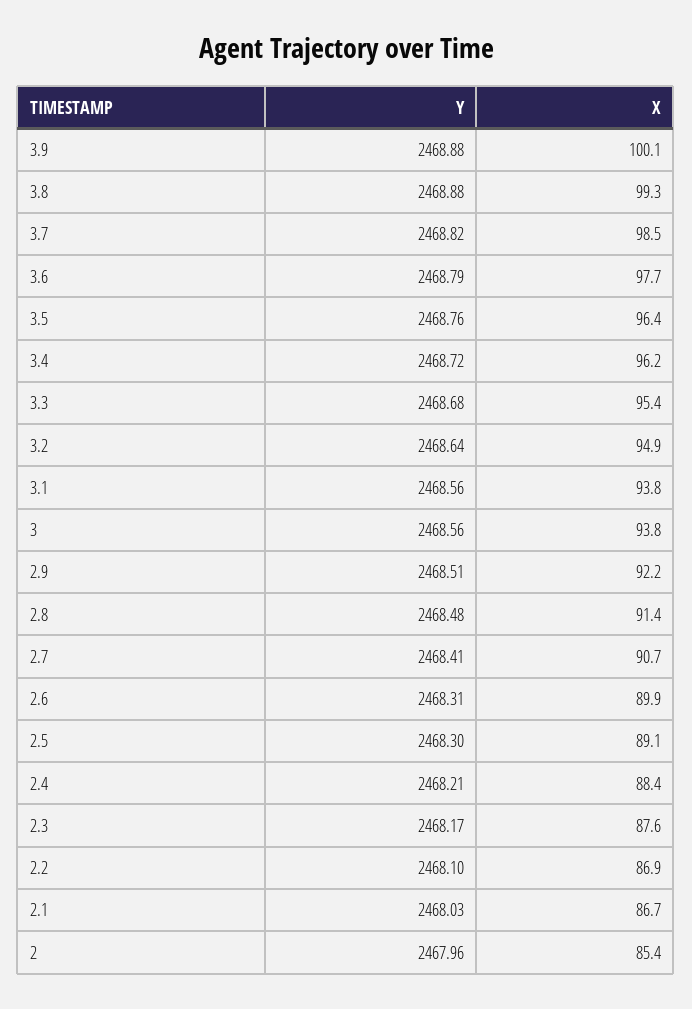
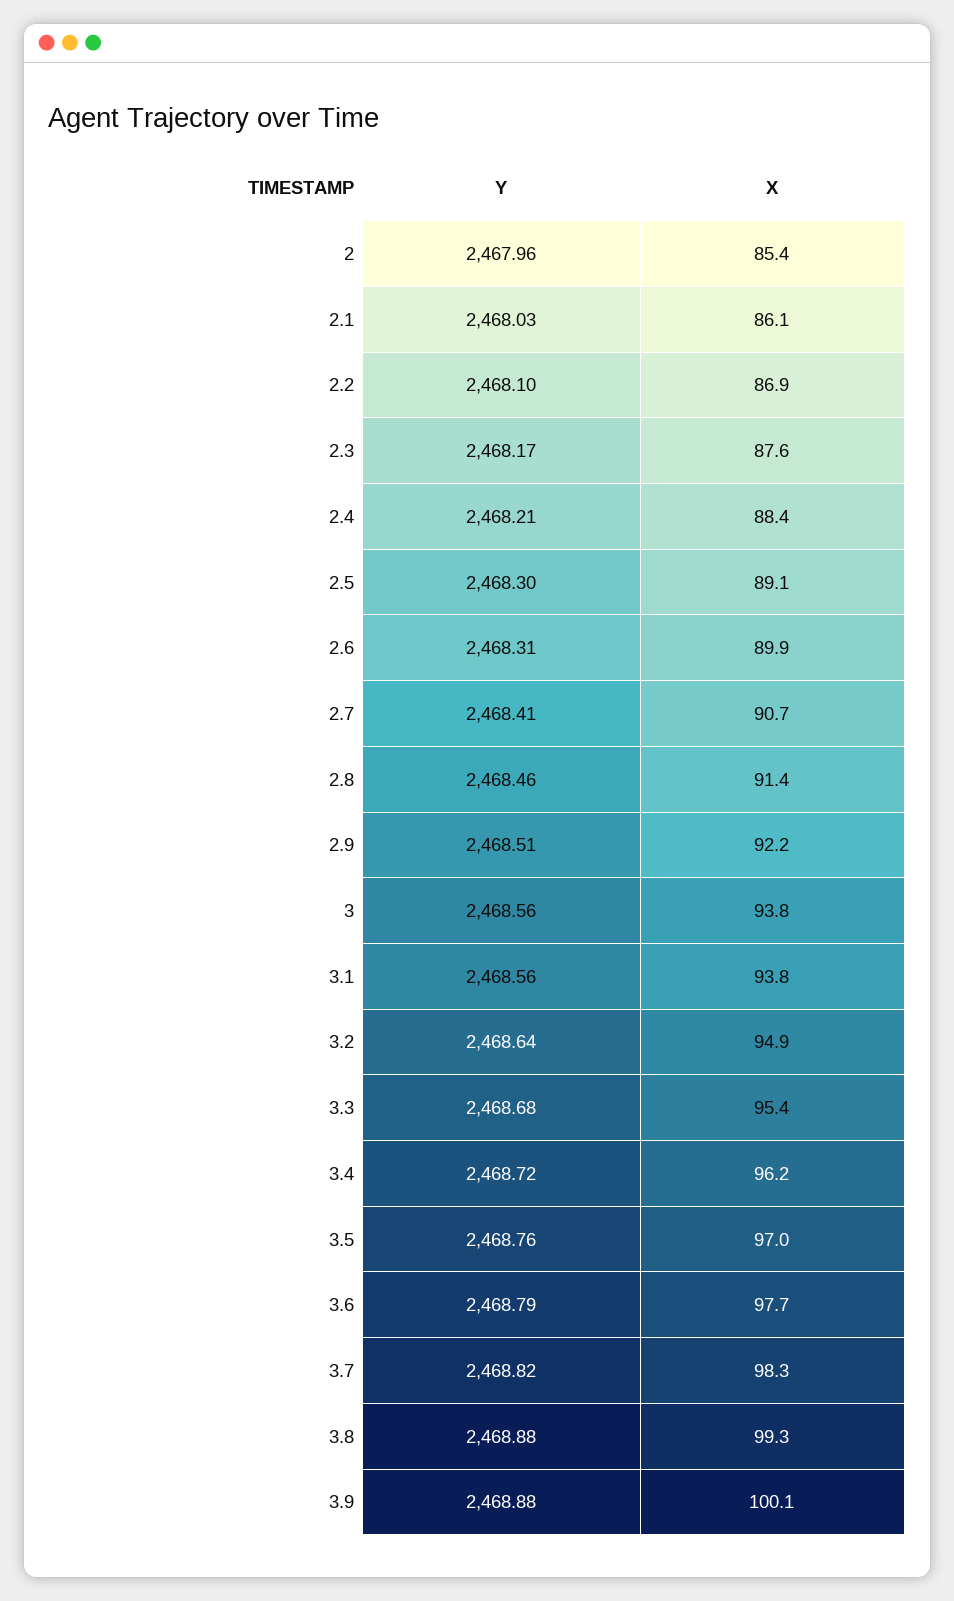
  {
    "Y": {
      "3.9": 2468.88,
      "3.8": 2468.88,
      "3.7": 2468.82,
      "3.6": 2468.79,
      "3.5": 2468.76,
      "3.4": 2468.72,
      "3.3": 2468.68,
      "3.2": 2468.64,
      "3.1": 2468.56,
      "3": 2468.56,
      "2.9": 2468.51,
-     "2.8": 2468.48,
+     "2.8": 2468.46,
      "2.7": 2468.41,
      "2.6": 2468.31,
      "2.5": 2468.3,
      "2.4": 2468.21,
      "2.3": 2468.17,
      "2.2": 2468.1,
      "2.1": 2468.03,
      "2": 2467.96
    },
    "X": {
      "3.9": 100.1,
      "3.8": 99.3,
-     "3.7": 98.5,
+     "3.7": 98.3,
      "3.6": 97.7,
-     "3.5": 96.4,
+     "3.5": 97,
      "3.4": 96.2,
      "3.3": 95.4,
      "3.2": 94.9,
      "3.1": 93.8,
      "3": 93.8,
      "2.9": 92.2,
      "2.8": 91.4,
      "2.7": 90.7,
      "2.6": 89.9,
      "2.5": 89.1,
      "2.4": 88.4,
      "2.3": 87.6,
      "2.2": 86.9,
-     "2.1": 86.7,
+     "2.1": 86.1,
      "2": 85.4
    }
  }

